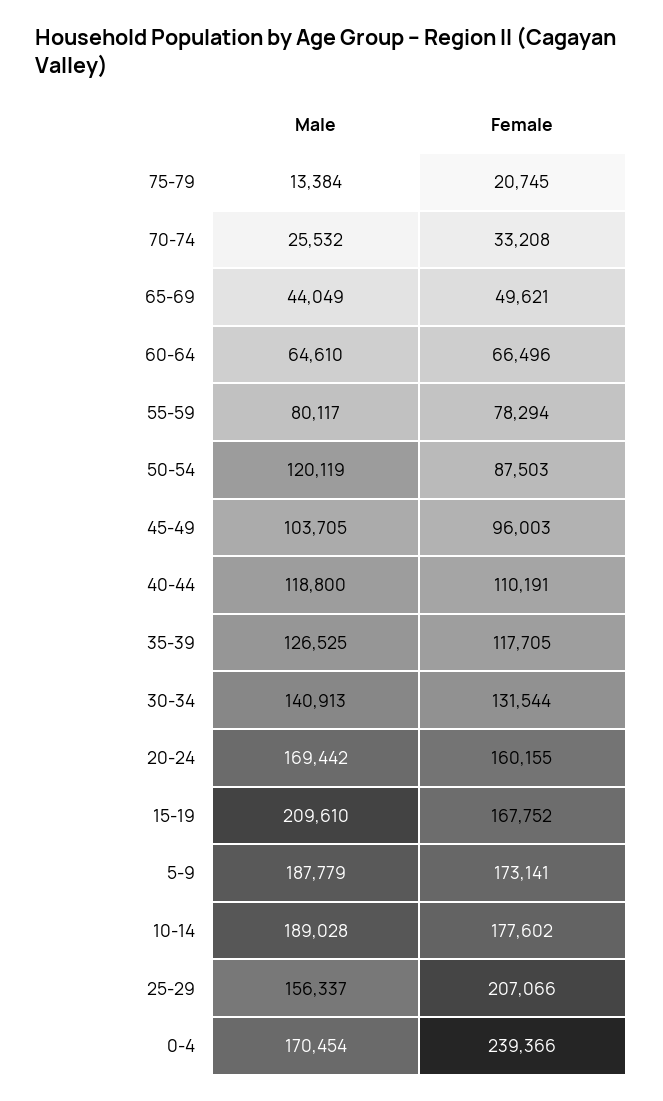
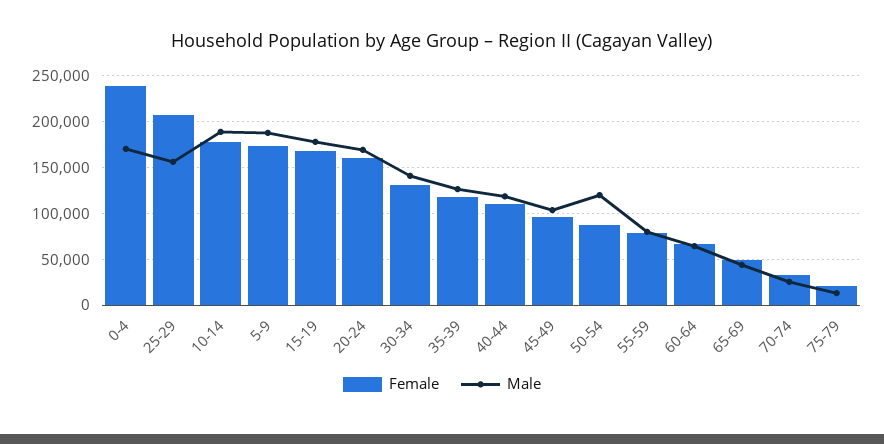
  {
    "Male": {
      "75-79": 13384,
      "70-74": 25532,
      "65-69": 44049,
      "60-64": 64610,
      "55-59": 80117,
      "50-54": 120119,
      "45-49": 103705,
      "40-44": 118800,
      "35-39": 126525,
      "30-34": 140913,
      "20-24": 169442,
-     "15-19": 209610,
+     "15-19": 180000,
      "5-9": 187779,
      "10-14": 189028,
      "25-29": 156337,
      "0-4": 170454
    },
    "Female": {
      "75-79": 20745,
      "70-74": 33208,
      "65-69": 49621,
      "60-64": 66496,
      "55-59": 78294,
      "50-54": 87503,
      "45-49": 96003,
      "40-44": 110191,
      "35-39": 117705,
      "30-34": 131544,
      "20-24": 160155,
      "15-19": 167752,
      "5-9": 173141,
      "10-14": 177602,
      "25-29": 207066,
      "0-4": 239366
    }
  }

